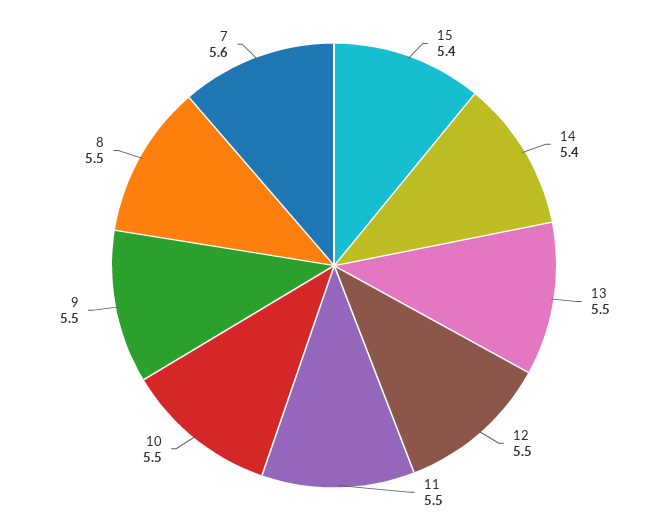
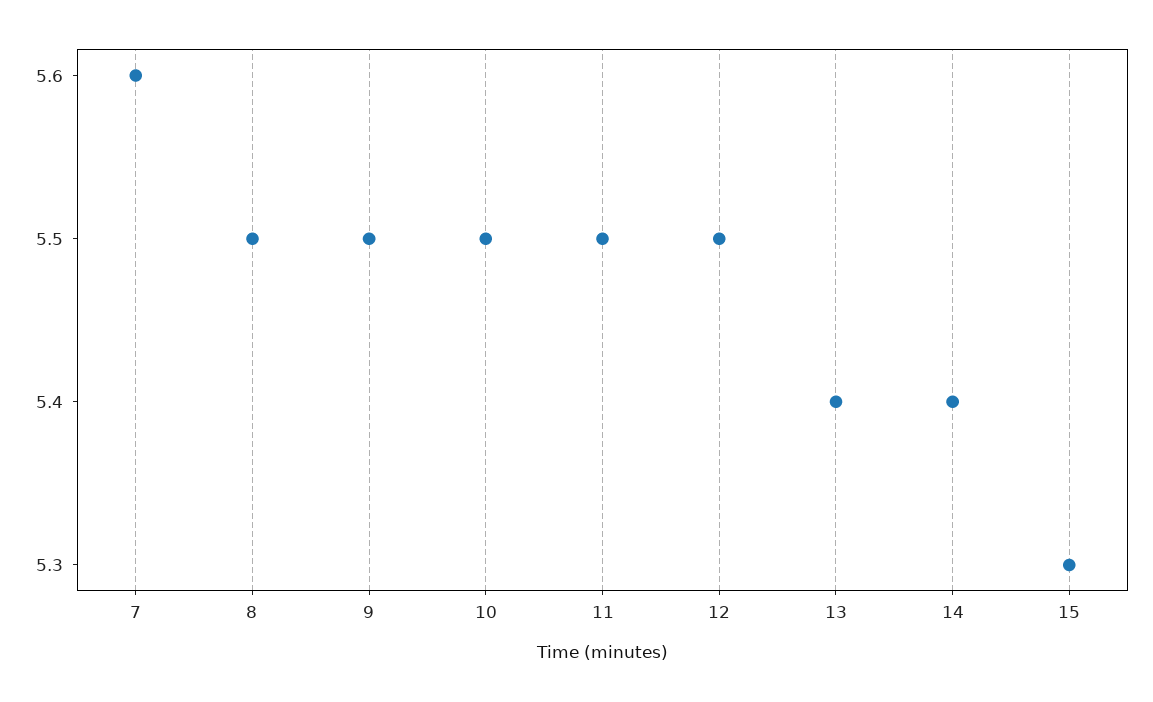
  {
-   "15": 5.4,
+   "15": 5.3,
    "14": 5.4,
-   "13": 5.5,
+   "13": 5.4,
    "12": 5.5,
    "11": 5.5,
    "10": 5.5,
    "9": 5.5,
    "8": 5.5,
    "7": 5.6
  }

